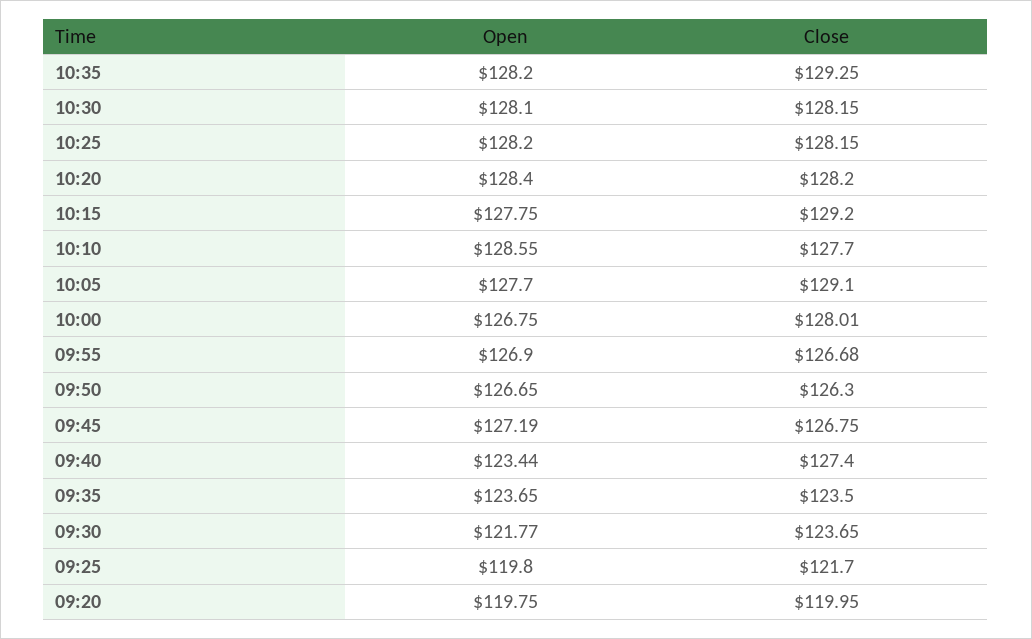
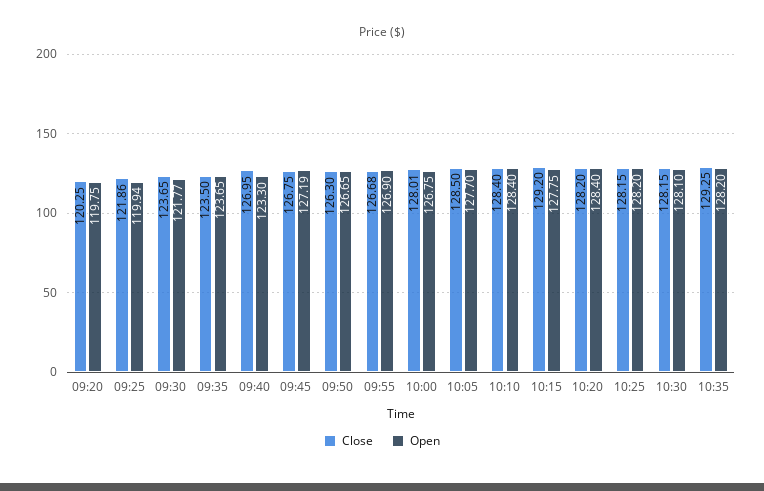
  {
    "Open": {
      "10:35": 128.2,
      "10:30": 128.1,
      "10:25": 128.2,
      "10:20": 128.4,
      "10:15": 127.75,
-     "10:10": 128.55,
+     "10:10": 128.4,
      "10:05": 127.7,
      "10:00": 126.75,
      "09:55": 126.9,
      "09:50": 126.65,
      "09:45": 127.19,
-     "09:40": 123.44,
+     "09:40": 123.3,
      "09:35": 123.65,
      "09:30": 121.77,
-     "09:25": 119.8,
+     "09:25": 119.94,
      "09:20": 119.75
    },
    "Close": {
      "10:35": 129.25,
      "10:30": 128.15,
      "10:25": 128.15,
      "10:20": 128.2,
      "10:15": 129.2,
-     "10:10": 127.7,
+     "10:10": 128.4,
-     "10:05": 129.1,
+     "10:05": 128.5,
      "10:00": 128.01,
      "09:55": 126.68,
      "09:50": 126.3,
      "09:45": 126.75,
-     "09:40": 127.4,
+     "09:40": 126.95,
      "09:35": 123.5,
      "09:30": 123.65,
-     "09:25": 121.7,
+     "09:25": 121.86,
-     "09:20": 119.95
+     "09:20": 120.25
    }
  }

